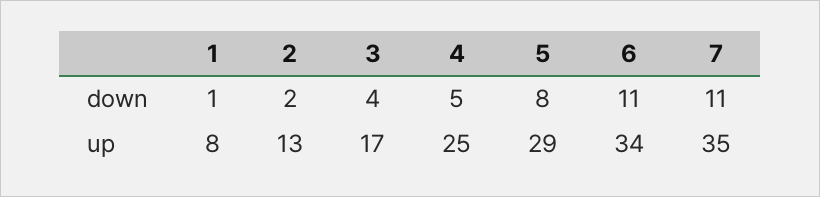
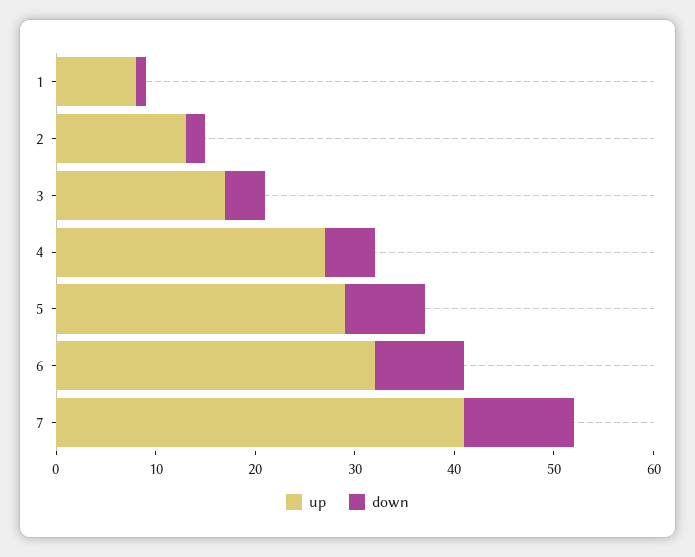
  {
    "down": {
      "1": 1,
      "2": 2,
      "3": 4,
      "4": 5,
      "5": 8,
-     "6": 11,
+     "6": 9,
      "7": 11
    },
    "up": {
      "1": 8,
      "2": 13,
      "3": 17,
-     "4": 25,
+     "4": 27,
      "5": 29,
-     "6": 34,
+     "6": 32,
-     "7": 35
+     "7": 41
    }
  }

